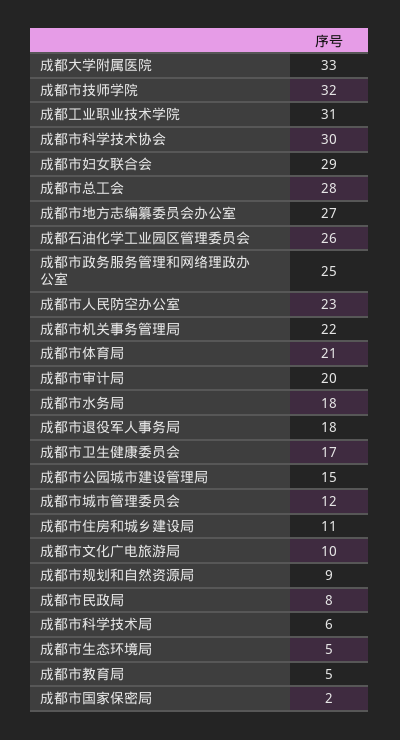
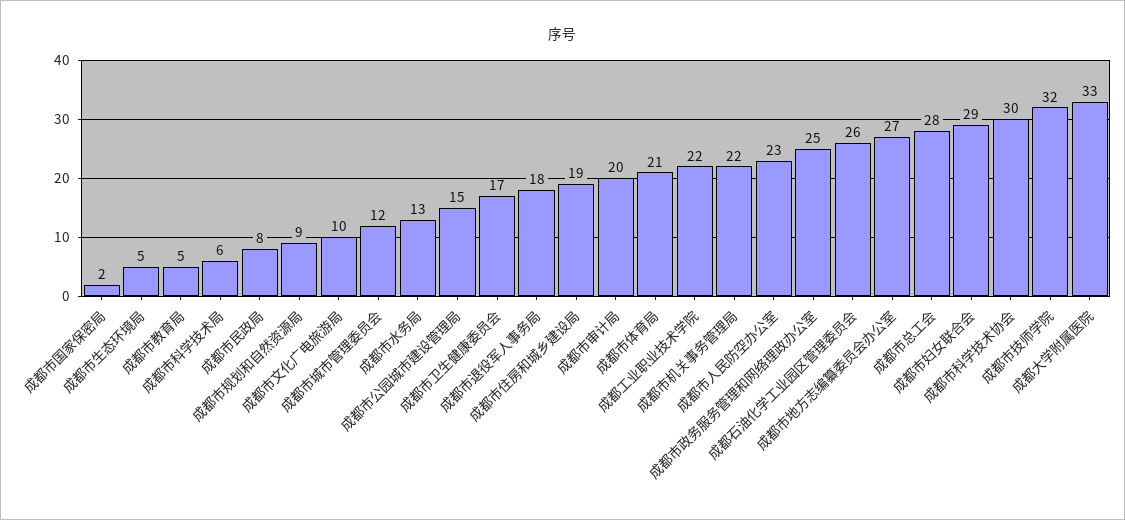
  {
    "成都大学附属医院": 33,
    "成都市技师学院": 32,
-   "成都工业职业技术学院": 31,
+   "成都工业职业技术学院": 22,
    "成都市科学技术协会": 30,
    "成都市妇女联合会": 29,
    "成都市总工会": 28,
    "成都市地方志编纂委员会办公室": 27,
    "成都石油化学工业园区管理委员会": 26,
    "成都市政务服务管理和网络理政办公室": 25,
    "成都市人民防空办公室": 23,
    "成都市机关事务管理局": 22,
    "成都市体育局": 21,
    "成都市审计局": 20,
-   "成都市水务局": 18,
+   "成都市水务局": 13,
    "成都市退役军人事务局": 18,
    "成都市卫生健康委员会": 17,
    "成都市公园城市建设管理局": 15,
    "成都市城市管理委员会": 12,
-   "成都市住房和城乡建设局": 11,
+   "成都市住房和城乡建设局": 19,
    "成都市文化广电旅游局": 10,
    "成都市规划和自然资源局": 9,
    "成都市民政局": 8,
    "成都市科学技术局": 6,
    "成都市生态环境局": 5,
    "成都市教育局": 5,
    "成都市国家保密局": 2
  }

